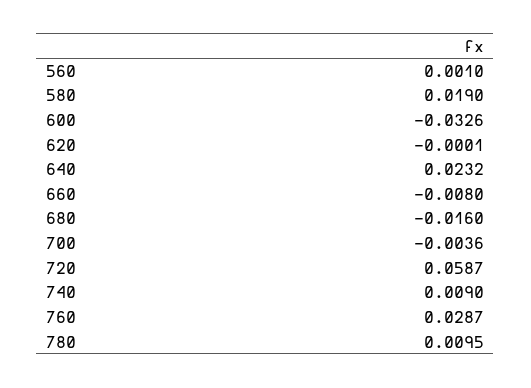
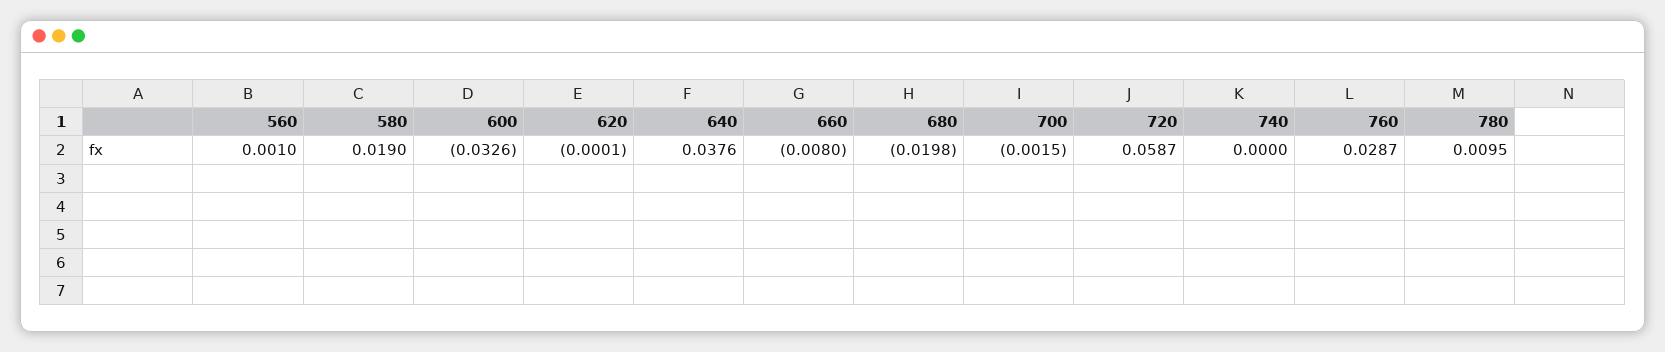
  {
    "560": 0.001,
    "580": 0.019,
    "600": -0.0326,
    "620": -0.0001,
-   "640": 0.0232,
+   "640": 0.0376,
    "660": -0.008,
-   "680": -0.016,
+   "680": -0.0198,
-   "700": -0.0036,
+   "700": -0.0015,
    "720": 0.0587,
-   "740": 0.009,
+   "740": 0,
    "760": 0.0287,
    "780": 0.0095
  }

